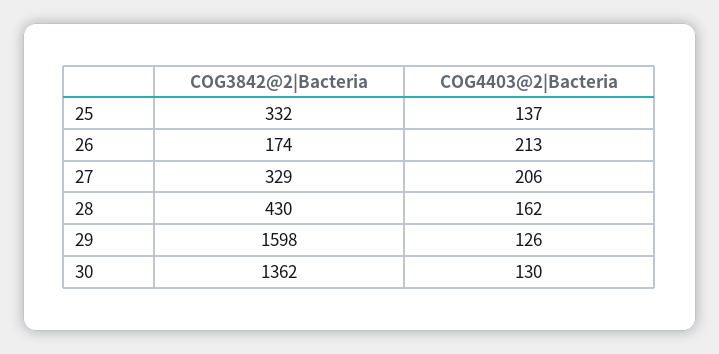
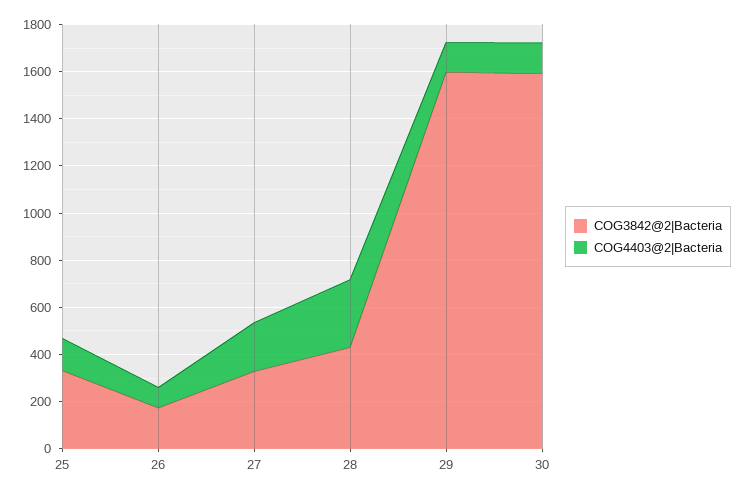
  {
    "COG3842@2|Bacteria": {
      "25": 332,
      "26": 174,
      "27": 329,
      "28": 430,
      "29": 1598,
-     "30": 1362
+     "30": 1600
    },
    "COG4403@2|Bacteria": {
      "25": 137,
-     "26": 213,
+     "26": 100,
      "27": 206,
-     "28": 162,
+     "28": 300,
      "29": 126,
      "30": 130
    }
  }

